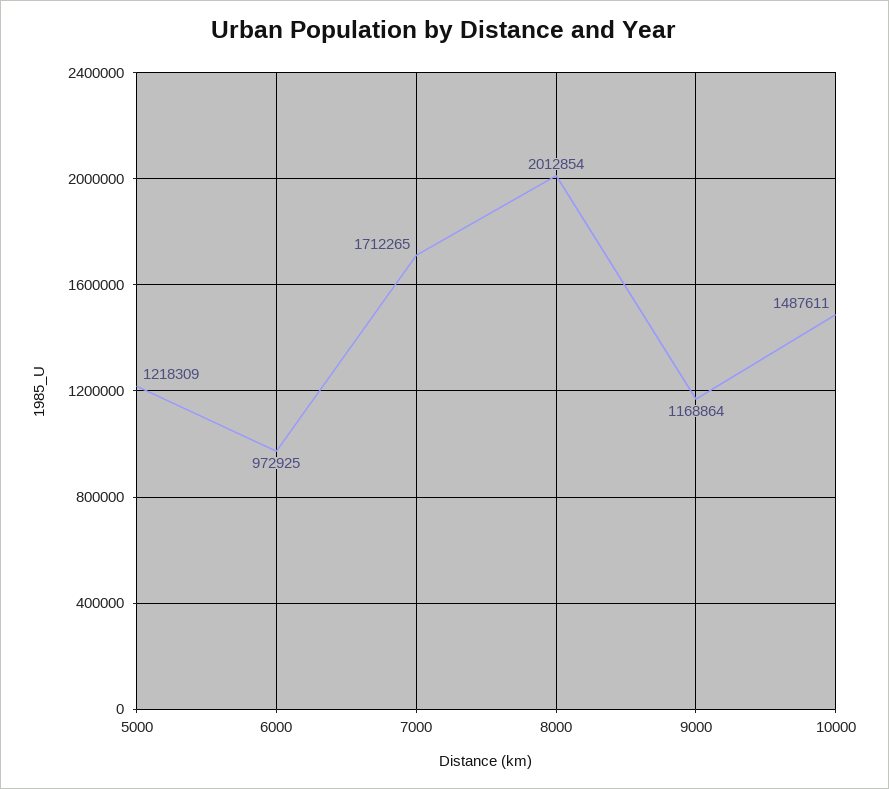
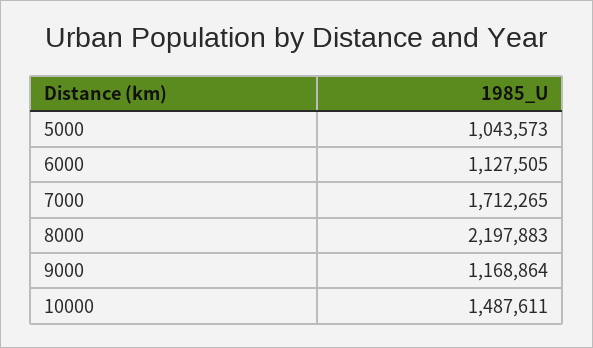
  {
-   "5000": 1218309,
+   "5000": 1043573,
-   "6000": 972925,
+   "6000": 1127505,
    "7000": 1712265,
-   "8000": 2012854,
+   "8000": 2197883,
    "9000": 1168864,
    "10000": 1487611
  }

